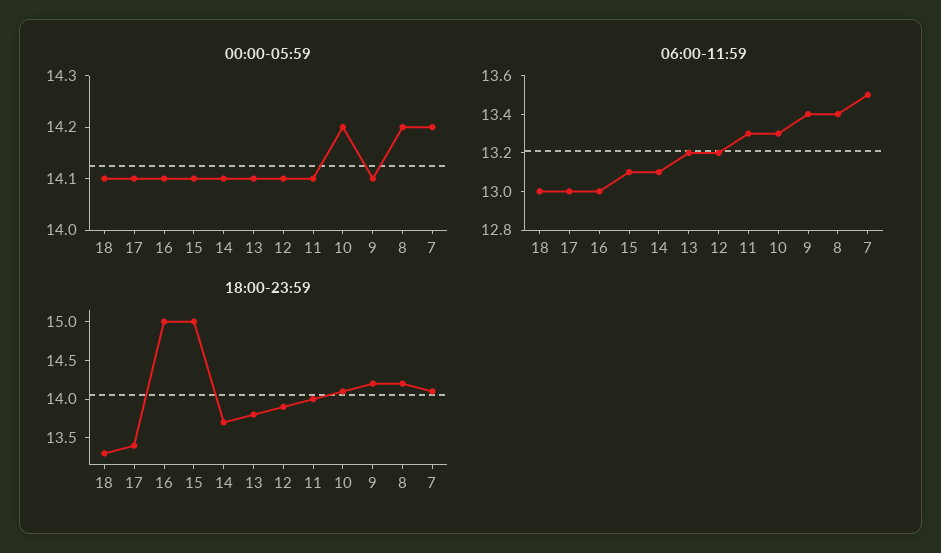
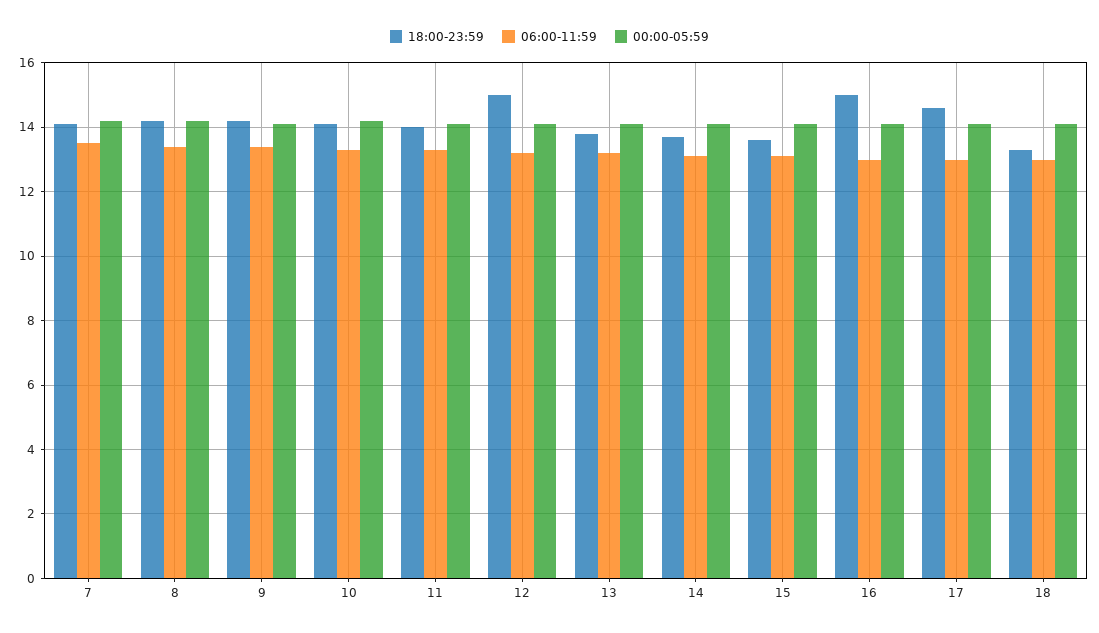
  {
    "00:00-05:59": {
      "18": 14.1,
      "17": 14.1,
      "16": 14.1,
      "15": 14.1,
      "14": 14.1,
      "13": 14.1,
      "12": 14.1,
      "11": 14.1,
      "10": 14.2,
      "9": 14.1,
      "8": 14.2,
      "7": 14.2
    },
    "06:00-11:59": {
      "18": 13,
      "17": 13,
      "16": 13,
      "15": 13.1,
      "14": 13.1,
      "13": 13.2,
      "12": 13.2,
      "11": 13.3,
      "10": 13.3,
      "9": 13.4,
      "8": 13.4,
      "7": 13.5
    },
    "18:00-23:59": {
      "18": 13.5,
-     "17": 13.5,
+     "17": 14.5,
      "16": 15,
-     "15": 15,
+     "15": 13.5,
      "14": 13.5,
      "13": 14,
-     "12": 14,
+     "12": 15,
      "11": 14,
      "10": 14,
      "9": 14,
      "8": 14,
      "7": 14
    }
  }

